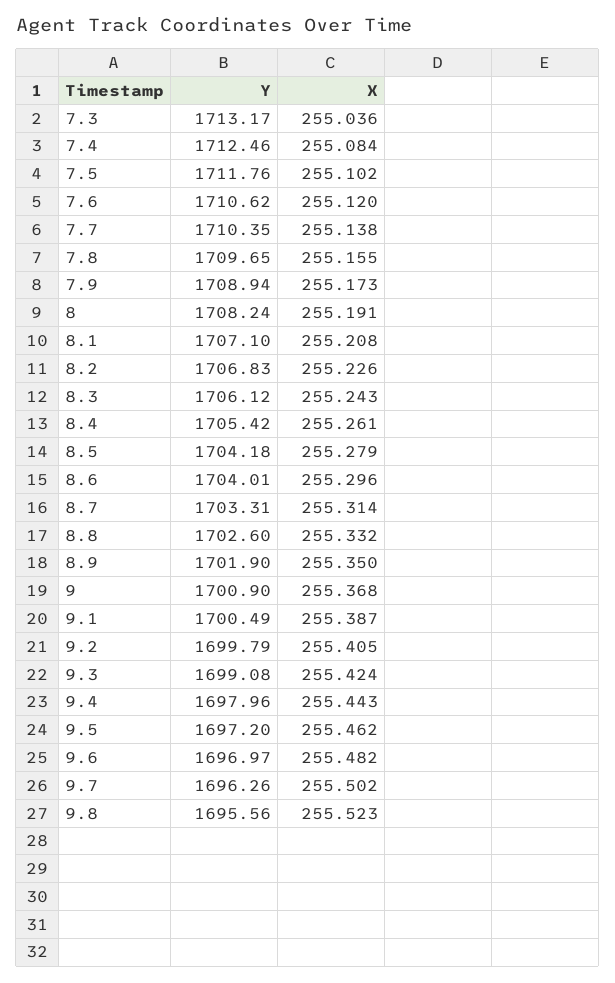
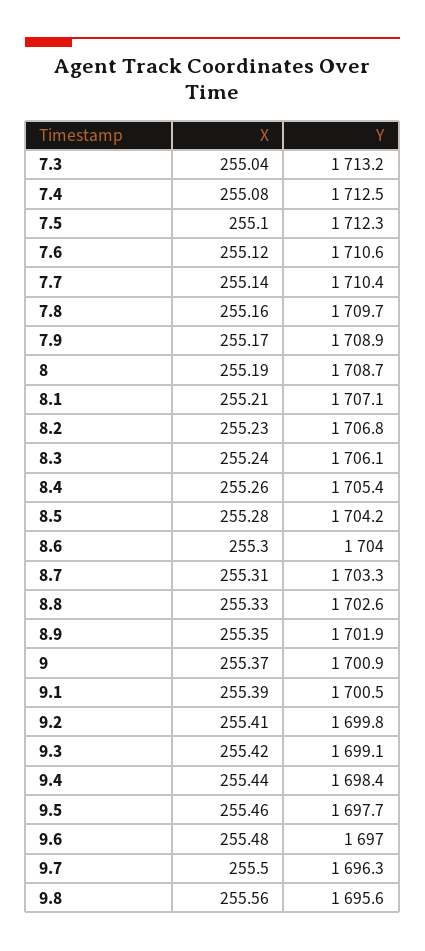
  {
    "Y": {
      "7.3": 1713.17,
      "7.4": 1712.46,
-     "7.5": 1711.76,
+     "7.5": 1712.3,
      "7.6": 1710.62,
      "7.7": 1710.35,
      "7.8": 1709.65,
      "7.9": 1708.94,
-     "8": 1708.24,
+     "8": 1708.7,
      "8.1": 1707.1,
      "8.2": 1706.83,
      "8.3": 1706.12,
      "8.4": 1705.42,
      "8.5": 1704.18,
      "8.6": 1704.01,
      "8.7": 1703.31,
      "8.8": 1702.6,
      "8.9": 1701.9,
      "9": 1700.9,
      "9.1": 1700.49,
      "9.2": 1699.79,
      "9.3": 1699.08,
-     "9.4": 1697.96,
+     "9.4": 1698.4,
-     "9.5": 1697.2,
+     "9.5": 1697.7,
      "9.6": 1696.97,
      "9.7": 1696.26,
      "9.8": 1695.56
    },
    "X": {
      "7.3": 255.036,
      "7.4": 255.084,
      "7.5": 255.102,
      "7.6": 255.12,
      "7.7": 255.138,
      "7.8": 255.155,
      "7.9": 255.173,
      "8": 255.191,
      "8.1": 255.208,
      "8.2": 255.226,
      "8.3": 255.243,
      "8.4": 255.261,
      "8.5": 255.279,
      "8.6": 255.296,
      "8.7": 255.314,
      "8.8": 255.332,
      "8.9": 255.35,
      "9": 255.368,
      "9.1": 255.387,
      "9.2": 255.405,
      "9.3": 255.424,
      "9.4": 255.443,
      "9.5": 255.462,
      "9.6": 255.482,
      "9.7": 255.502,
-     "9.8": 255.523
+     "9.8": 255.56
    }
  }

